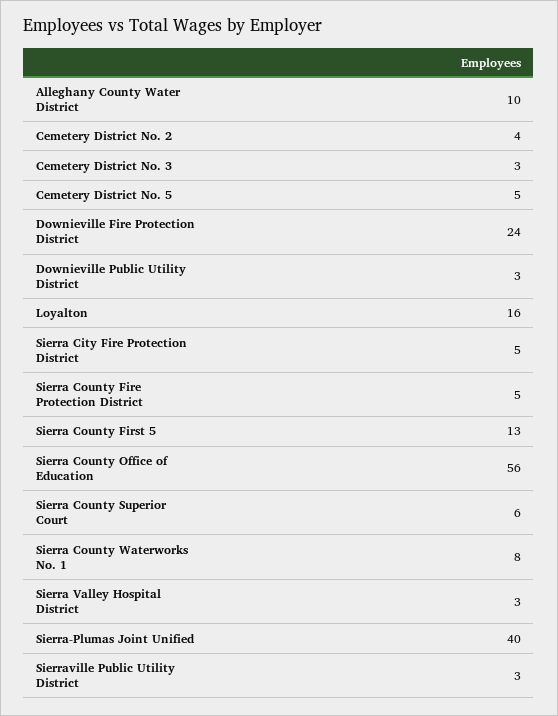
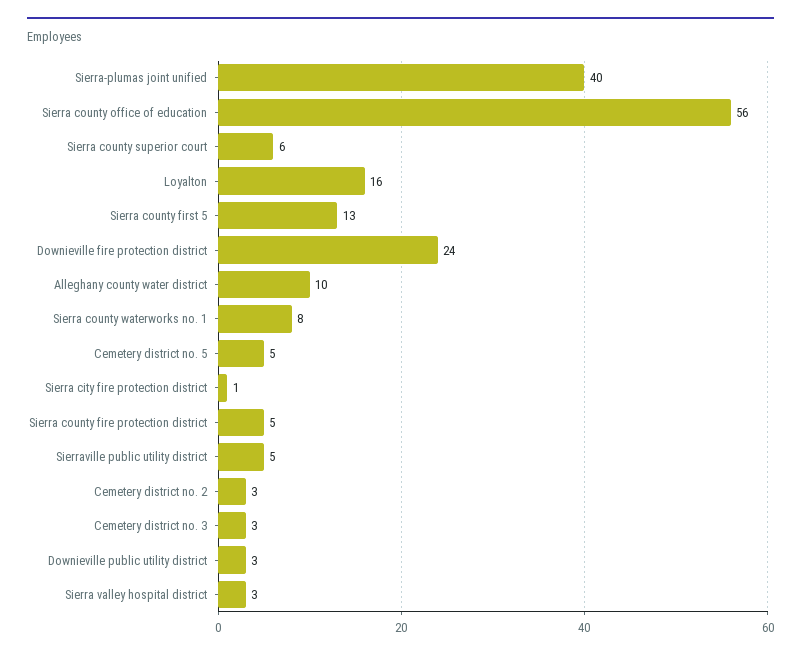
  {
    "Alleghany County Water District": 10,
-   "Cemetery District No. 2": 4,
+   "Cemetery District No. 2": 3,
    "Cemetery District No. 3": 3,
    "Cemetery District No. 5": 5,
    "Downieville Fire Protection District": 24,
    "Downieville Public Utility District": 3,
    "Loyalton": 16,
-   "Sierra City Fire Protection District": 5,
+   "Sierra City Fire Protection District": 1,
    "Sierra County Fire Protection District": 5,
    "Sierra County First 5": 13,
    "Sierra County Office of Education": 56,
    "Sierra County Superior Court": 6,
    "Sierra County Waterworks No. 1": 8,
    "Sierra Valley Hospital District": 3,
    "Sierra-Plumas Joint Unified": 40,
-   "Sierraville Public Utility District": 3
+   "Sierraville Public Utility District": 5
  }

